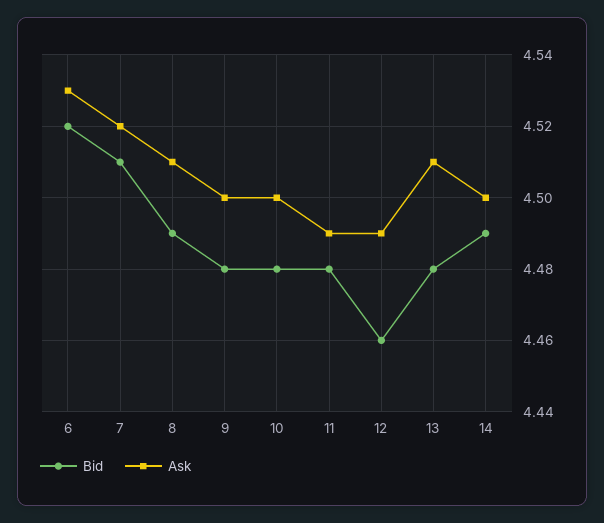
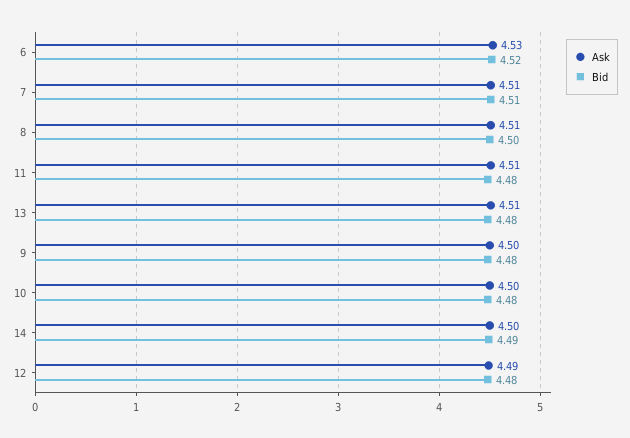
  {
    "Bid": {
      "6": 4.52,
      "7": 4.51,
-     "8": 4.49,
+     "8": 4.5,
      "9": 4.48,
      "10": 4.48,
      "11": 4.48,
-     "12": 4.46,
+     "12": 4.48,
      "13": 4.48,
      "14": 4.49
    },
    "Ask": {
      "6": 4.53,
-     "7": 4.52,
+     "7": 4.51,
      "8": 4.51,
      "9": 4.5,
      "10": 4.5,
-     "11": 4.49,
+     "11": 4.51,
      "12": 4.49,
      "13": 4.51,
      "14": 4.5
    }
  }

